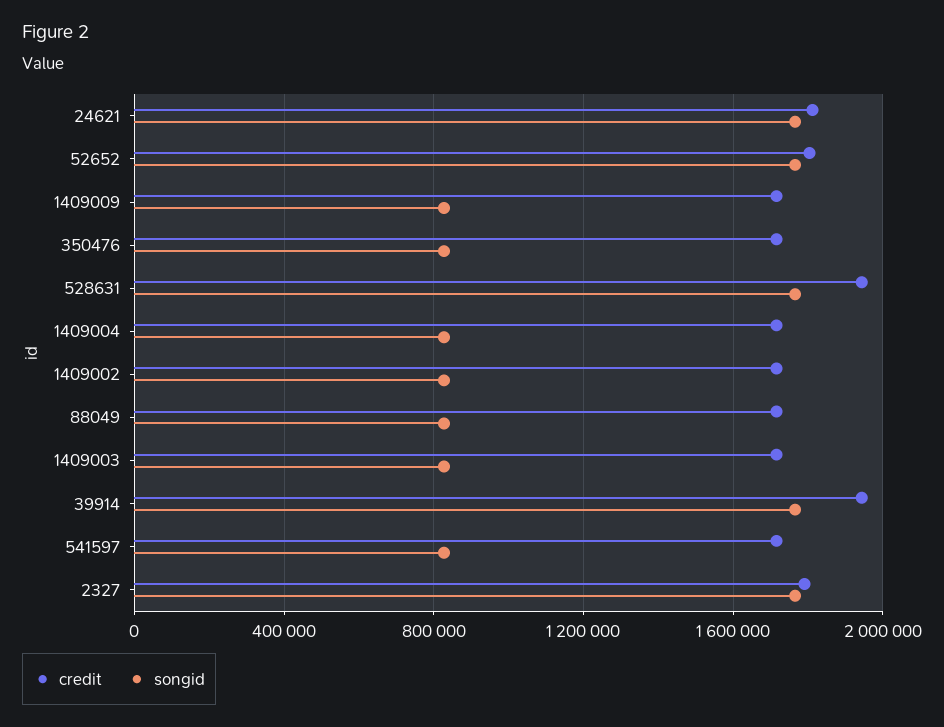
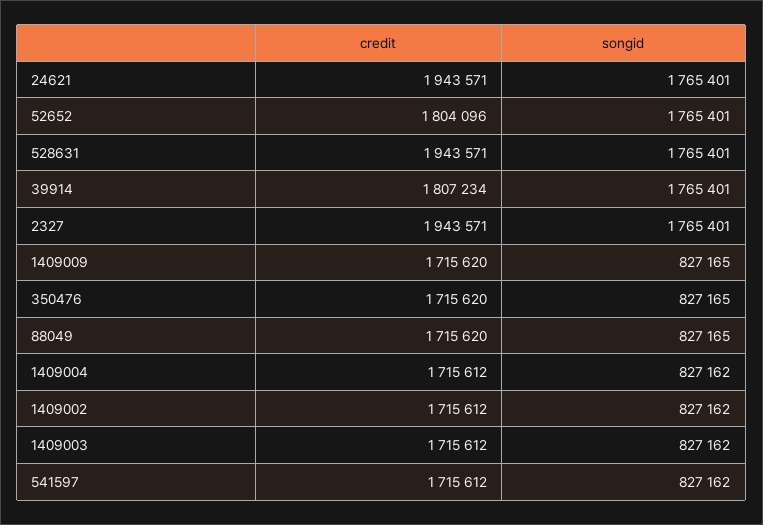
  {
    "credit": {
-     "24621": 1800000,
+     "24621": 1943571,
      "52652": 1804096,
      "1409009": 1715620,
      "350476": 1715620,
      "528631": 1943571,
      "1409004": 1715612,
      "1409002": 1715612,
      "88049": 1715620,
      "1409003": 1715612,
-     "39914": 1950000,
+     "39914": 1807234,
      "541597": 1715612,
-     "2327": 1800000
+     "2327": 1943571
    },
    "songid": {
      "24621": 1765401,
      "52652": 1765401,
      "1409009": 827165,
      "350476": 827165,
      "528631": 1765401,
      "1409004": 827162,
      "1409002": 827162,
      "88049": 827165,
      "1409003": 827162,
      "39914": 1765401,
      "541597": 827162,
      "2327": 1765401
    }
  }

